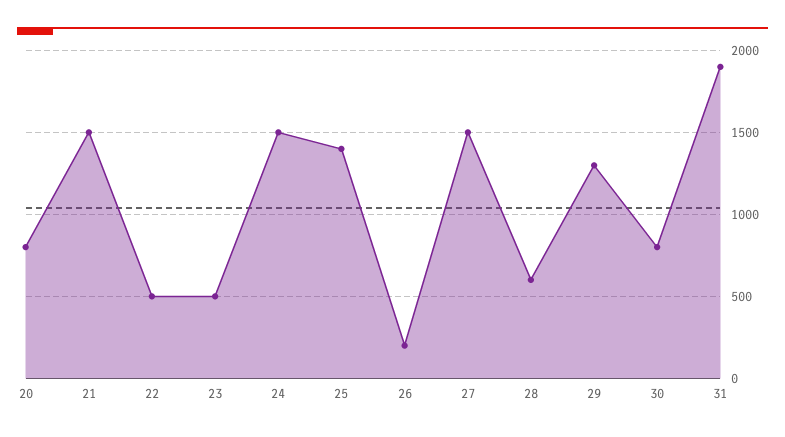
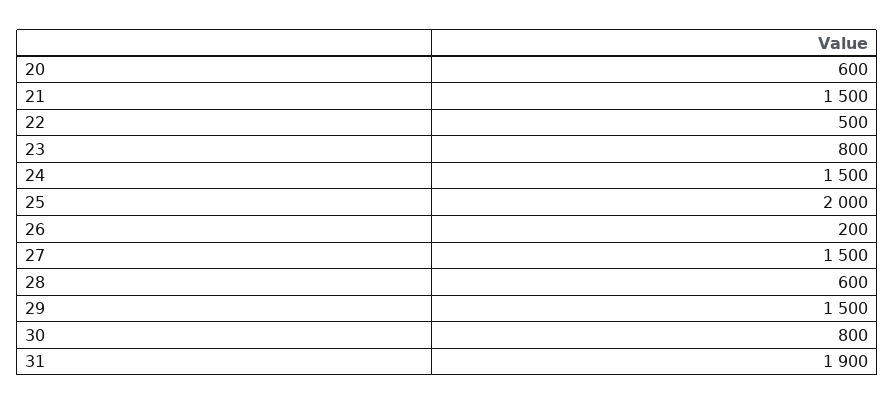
  {
-   "20": 800,
+   "20": 600,
    "21": 1500,
    "22": 500,
-   "23": 500,
+   "23": 800,
    "24": 1500,
-   "25": 1400,
+   "25": 2000,
    "26": 200,
    "27": 1500,
    "28": 600,
-   "29": 1300,
+   "29": 1500,
    "30": 800,
    "31": 1900
  }

